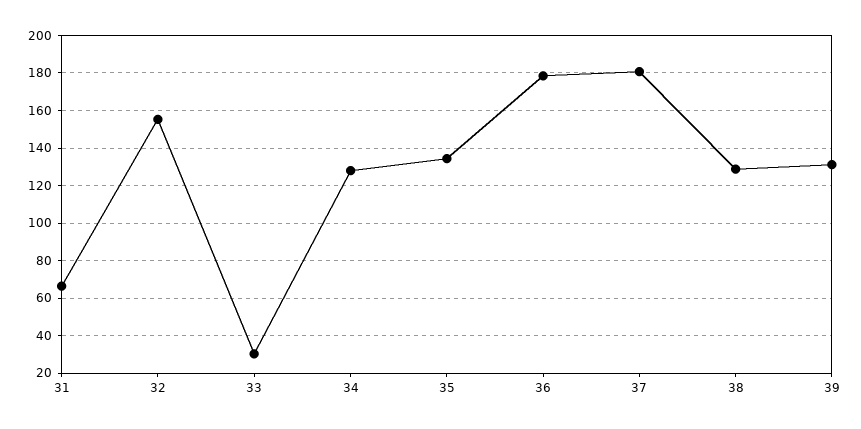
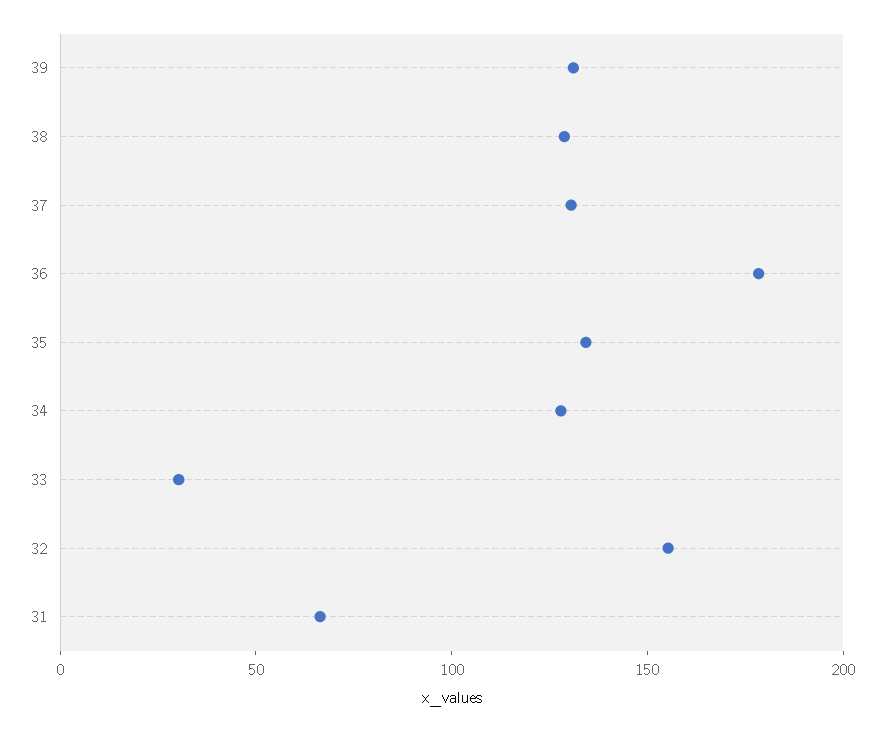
  {
    "31": 65,
    "32": 155,
    "33": 30,
    "34": 130,
    "35": 135,
    "36": 180,
-   "37": 180,
+   "37": 130,
    "38": 130,
    "39": 130
  }

